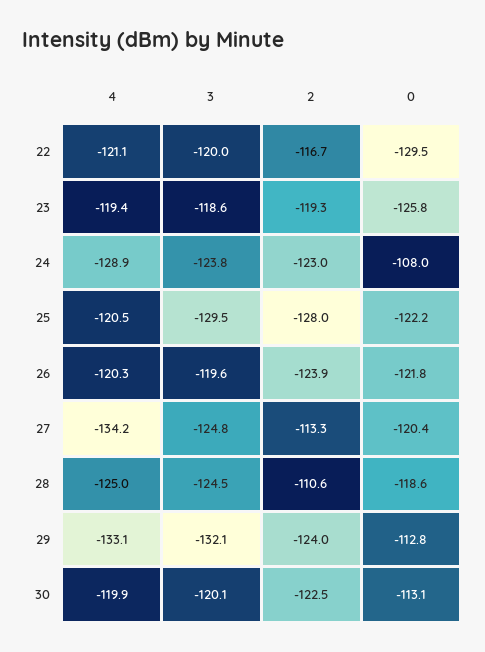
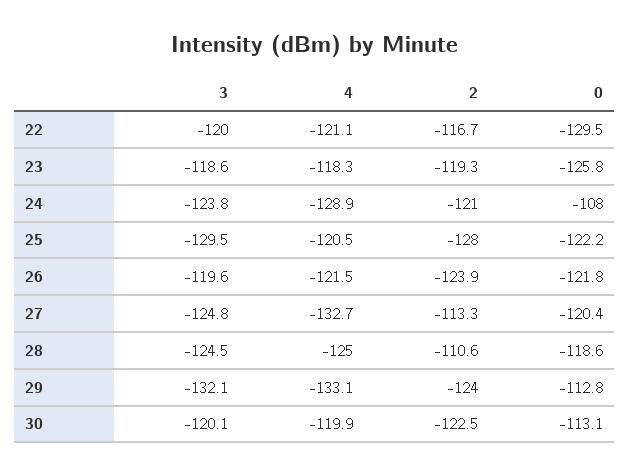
  {
    "4": {
      "22": -121.1,
-     "23": -119.4,
+     "23": -118.3,
      "24": -128.9,
      "25": -120.5,
-     "26": -120.3,
+     "26": -121.5,
-     "27": -134.2,
+     "27": -132.7,
      "28": -125,
      "29": -133.1,
      "30": -119.9
    },
    "3": {
      "22": -120,
      "23": -118.6,
      "24": -123.8,
      "25": -129.5,
      "26": -119.6,
      "27": -124.8,
      "28": -124.5,
      "29": -132.1,
      "30": -120.1
    },
    "2": {
      "22": -116.7,
      "23": -119.3,
-     "24": -123,
+     "24": -121,
      "25": -128,
      "26": -123.9,
      "27": -113.3,
      "28": -110.6,
      "29": -124,
      "30": -122.5
    },
    "0": {
      "22": -129.5,
      "23": -125.8,
      "24": -108,
      "25": -122.2,
      "26": -121.8,
      "27": -120.4,
      "28": -118.6,
      "29": -112.8,
      "30": -113.1
    }
  }

